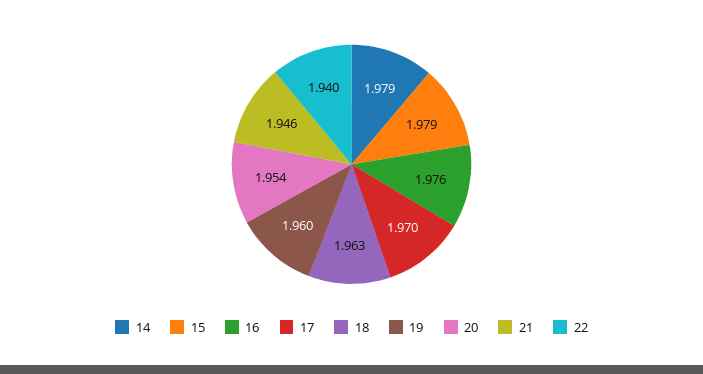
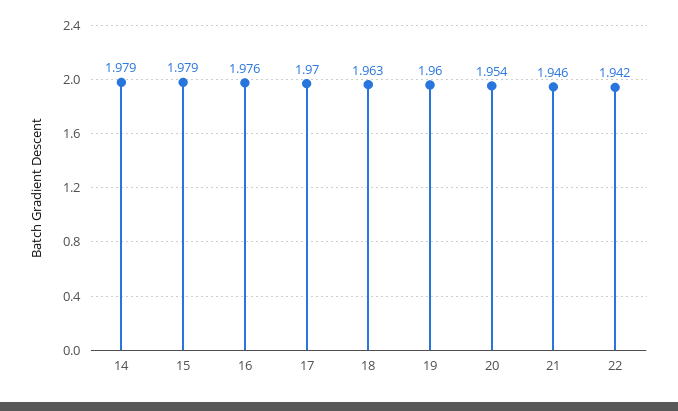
  {
    "14": 1.979,
    "15": 1.979,
    "16": 1.976,
    "17": 1.97,
    "18": 1.963,
    "19": 1.96,
    "20": 1.954,
    "21": 1.946,
-   "22": 1.94
+   "22": 1.942
  }

